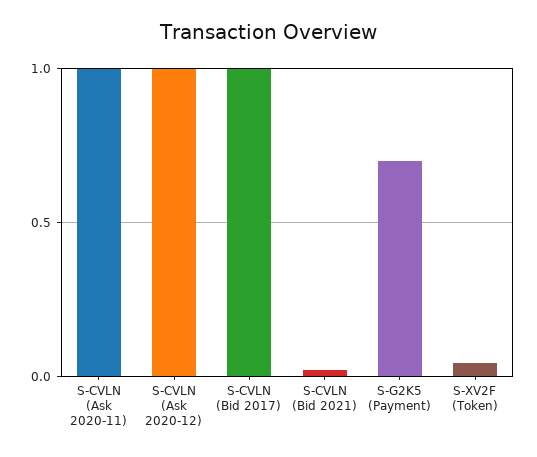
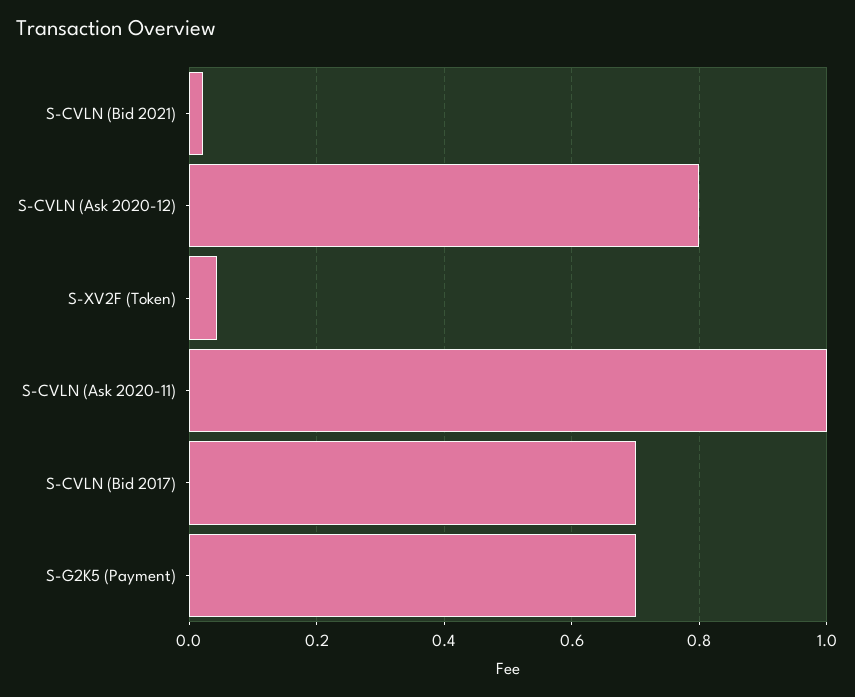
  {
    "S-CVLN (Ask 2020-11)": 1,
-   "S-CVLN (Ask 2020-12)": 1,
+   "S-CVLN (Ask 2020-12)": 0.8,
-   "S-CVLN (Bid 2017)": 1,
+   "S-CVLN (Bid 2017)": 0.7,
    "S-CVLN (Bid 2021)": 0.02,
    "S-G2K5 (Payment)": 0.7,
    "S-XV2F (Token)": 0.04
  }

